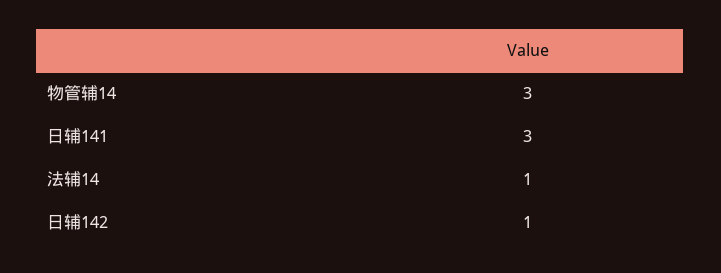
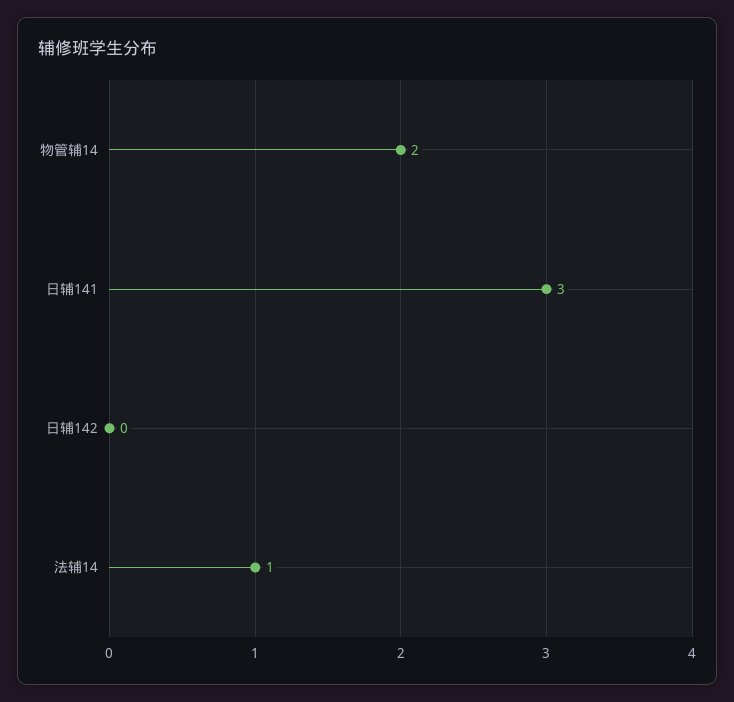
  {
-   "物管辅14": 3,
+   "物管辅14": 2,
    "日辅141": 3,
    "法辅14": 1,
-   "日辅142": 1
+   "日辅142": 0
  }

